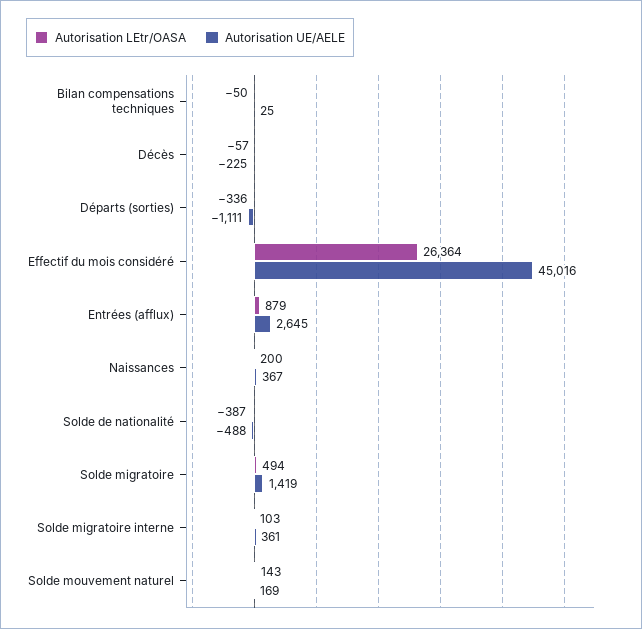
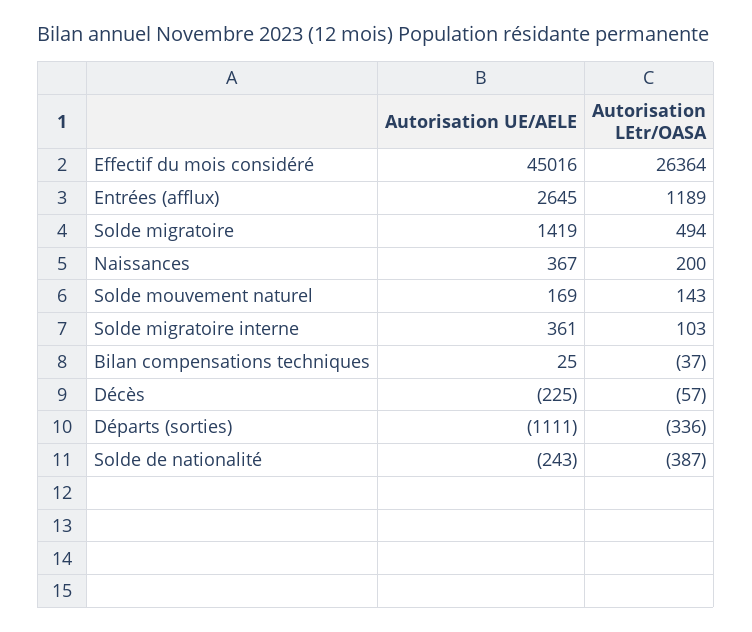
  {
    "Autorisation LEtr/OASA": {
-     "Bilan compensations techniques": -50,
+     "Bilan compensations techniques": -37,
      "Décès": -57,
      "Départs (sorties)": -336,
      "Effectif du mois considéré": 26364,
-     "Entrées (afflux)": 879,
+     "Entrées (afflux)": 1189,
      "Naissances": 200,
      "Solde de nationalité": -387,
      "Solde migratoire": 494,
      "Solde migratoire interne": 103,
      "Solde mouvement naturel": 143
    },
    "Autorisation UE/AELE": {
      "Bilan compensations techniques": 25,
      "Décès": -225,
      "Départs (sorties)": -1111,
      "Effectif du mois considéré": 45016,
      "Entrées (afflux)": 2645,
      "Naissances": 367,
-     "Solde de nationalité": -488,
+     "Solde de nationalité": -243,
      "Solde migratoire": 1419,
      "Solde migratoire interne": 361,
      "Solde mouvement naturel": 169
    }
  }

